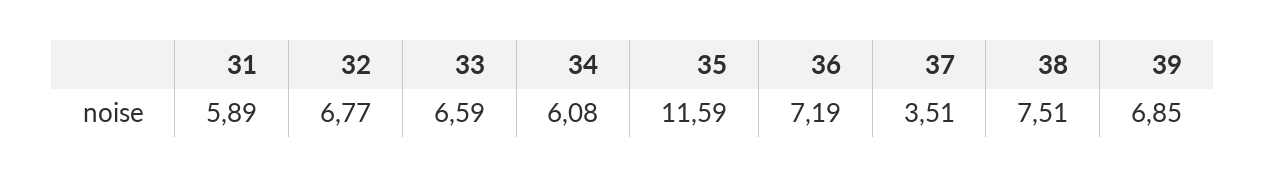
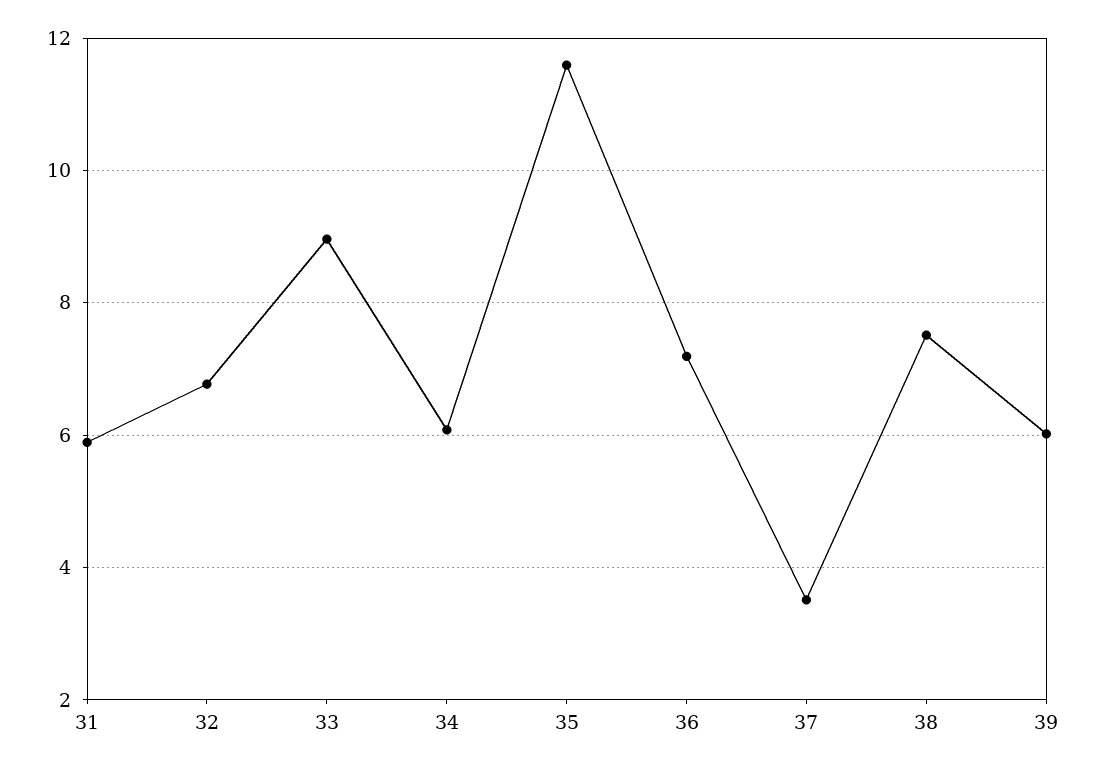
  {
    "31": 5.89,
    "32": 6.77,
-   "33": 6.59,
+   "33": 9,
    "34": 6.08,
    "35": 11.59,
    "36": 7.19,
    "37": 3.51,
    "38": 7.51,
-   "39": 6.85
+   "39": 6
  }

